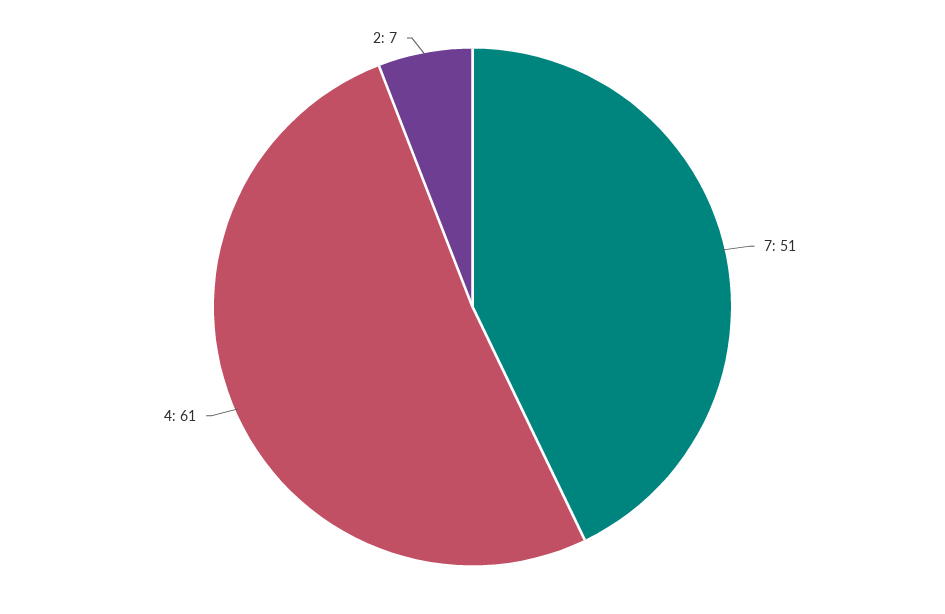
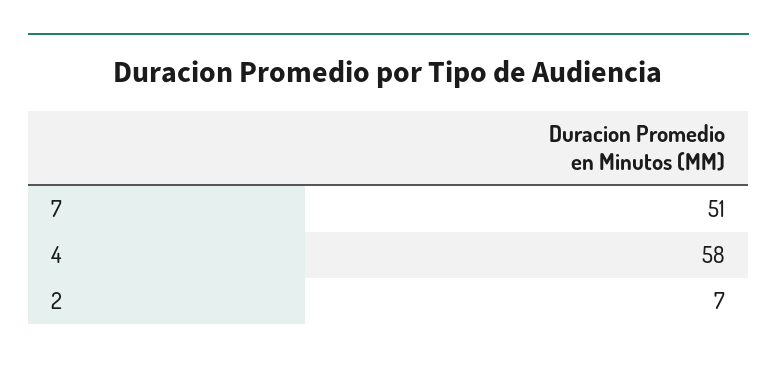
  {
    "7": 51,
-   "4": 61,
+   "4": 58,
    "2": 7
  }

